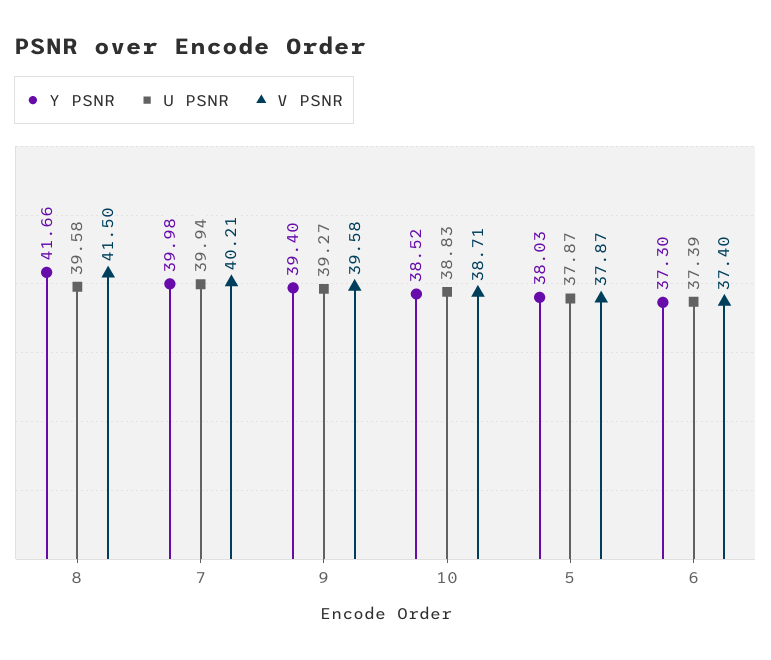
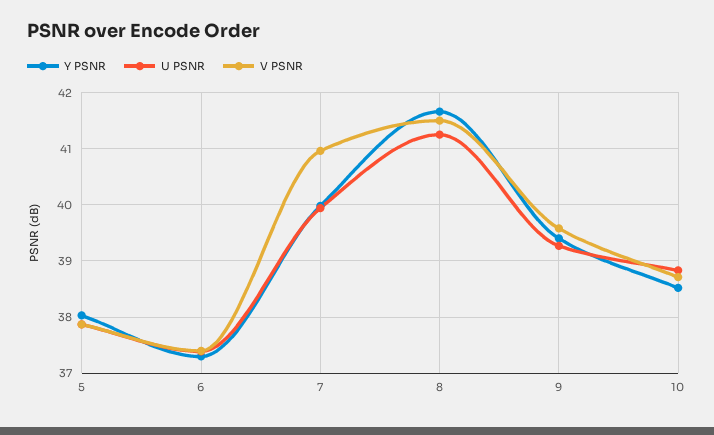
  {
    "Y PSNR": {
      "8": 41.66,
      "7": 39.98,
      "9": 39.4,
      "10": 38.52,
      "5": 38.03,
      "6": 37.3
    },
    "U PSNR": {
-     "8": 39.58,
+     "8": 41.2,
      "7": 39.94,
      "9": 39.27,
      "10": 38.83,
      "5": 37.87,
      "6": 37.39
    },
    "V PSNR": {
      "8": 41.5,
-     "7": 40.21,
+     "7": 41,
      "9": 39.58,
      "10": 38.71,
      "5": 37.87,
      "6": 37.4
    }
  }

